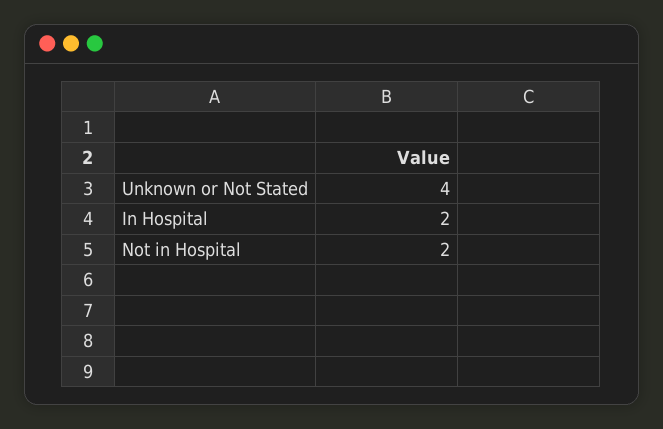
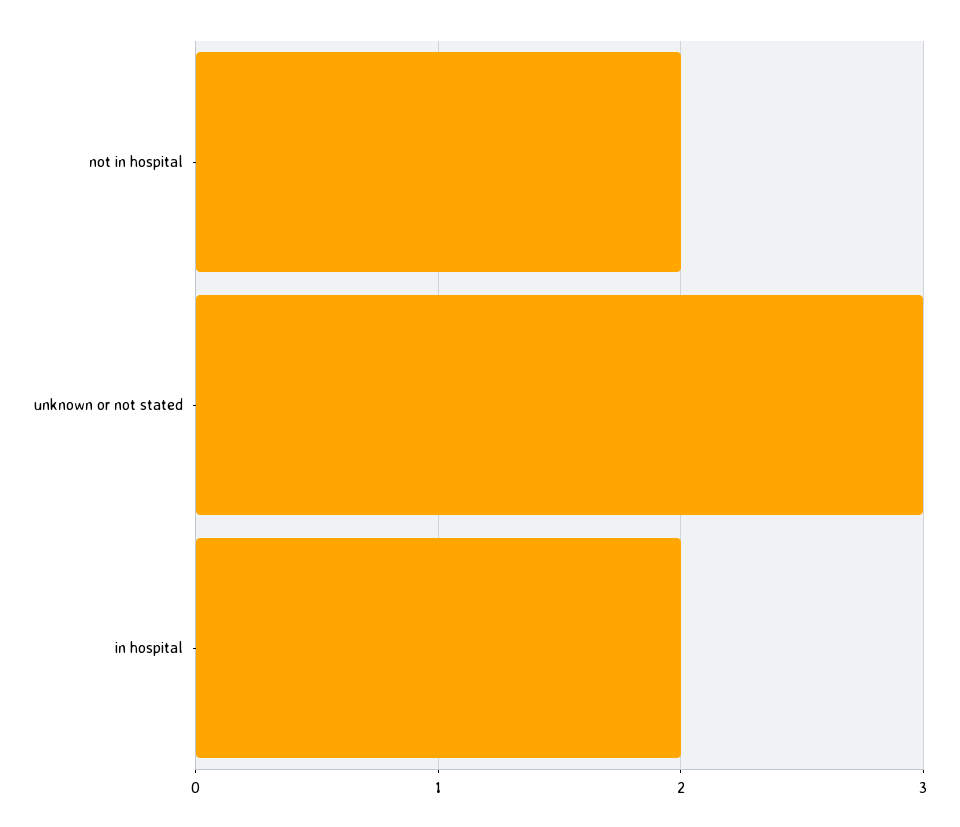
  {
-   "Unknown or Not Stated": 4,
+   "Unknown or Not Stated": 3,
    "In Hospital": 2,
    "Not in Hospital": 2
  }

